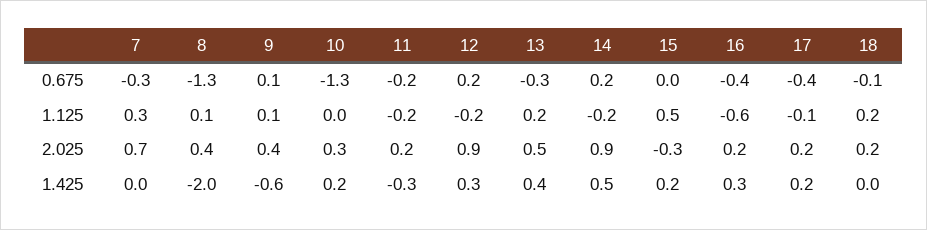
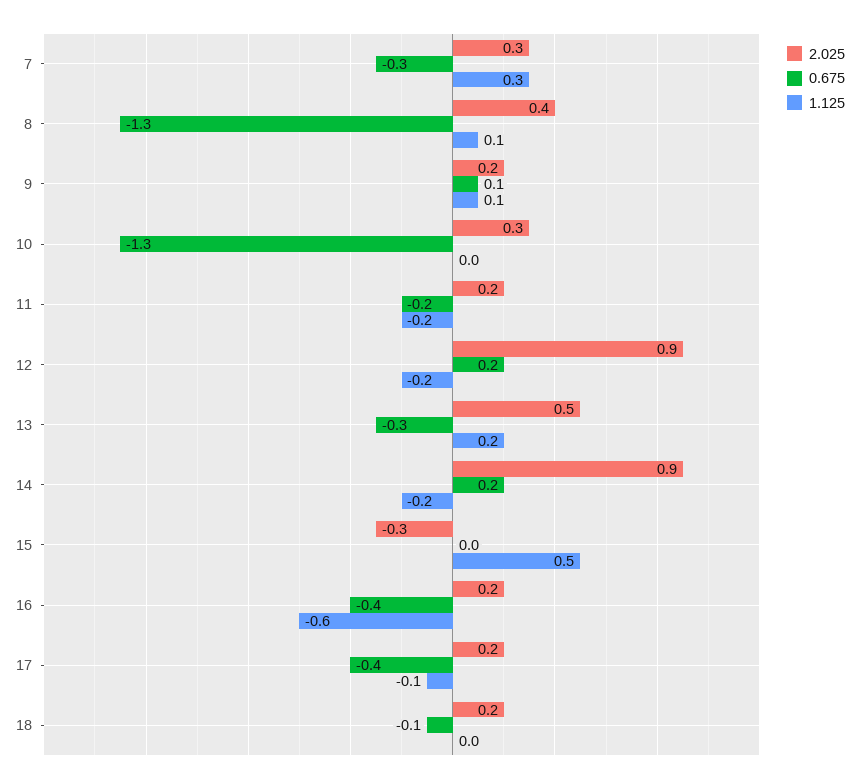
  {
    "0.675": {
      "7": -0.3,
      "8": -1.3,
      "9": 0.1,
      "10": -1.3,
      "11": -0.2,
      "12": 0.2,
      "13": -0.3,
      "14": 0.2,
      "15": 0,
      "16": -0.4,
      "17": -0.4,
      "18": -0.1
    },
    "1.125": {
      "7": 0.3,
      "8": 0.1,
      "9": 0.1,
      "10": 0,
      "11": -0.2,
      "12": -0.2,
      "13": 0.2,
      "14": -0.2,
      "15": 0.5,
      "16": -0.6,
      "17": -0.1,
-     "18": 0.2
+     "18": 0
    },
    "2.025": {
-     "7": 0.7,
+     "7": 0.3,
      "8": 0.4,
-     "9": 0.4,
+     "9": 0.2,
      "10": 0.3,
      "11": 0.2,
      "12": 0.9,
      "13": 0.5,
      "14": 0.9,
      "15": -0.3,
      "16": 0.2,
      "17": 0.2,
      "18": 0.2
-   },
+   }
-   "1.425": {
-     "7": 0,
-     "8": -2,
-     "9": -0.6,
-     "10": 0.2,
-     "11": -0.3,
-     "12": 0.3,
-     "13": 0.4,
-     "14": 0.5,
-     "15": 0.2,
-     "16": 0.3,
-     "17": 0.2,
-     "18": 0
-   }
  }

